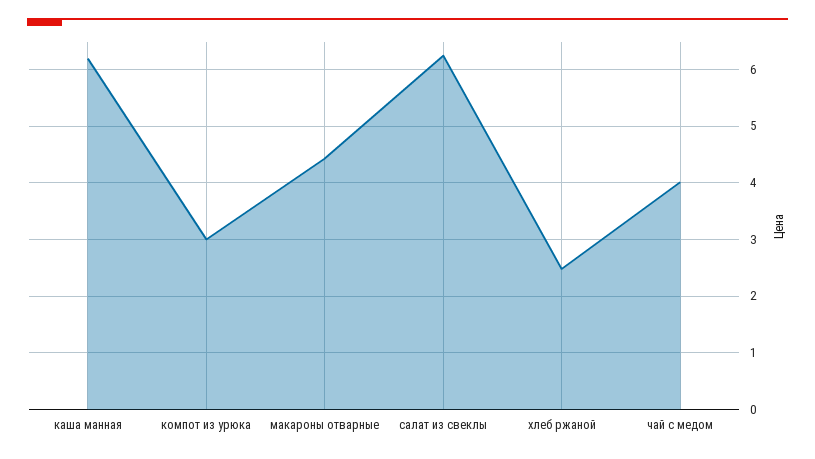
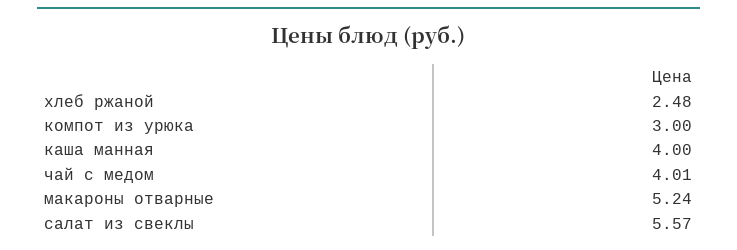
  {
-   "каша манная": 6.2,
+   "каша манная": 4,
    "компот из урюка": 3,
-   "макароны отварные": 4.4,
+   "макароны отварные": 5.24,
-   "салат из свеклы": 6.2,
+   "салат из свеклы": 5.57,
    "хлеб ржаной": 2.48,
    "чай с медом": 4.01
  }

